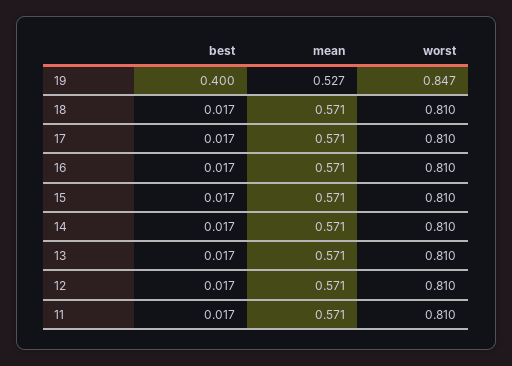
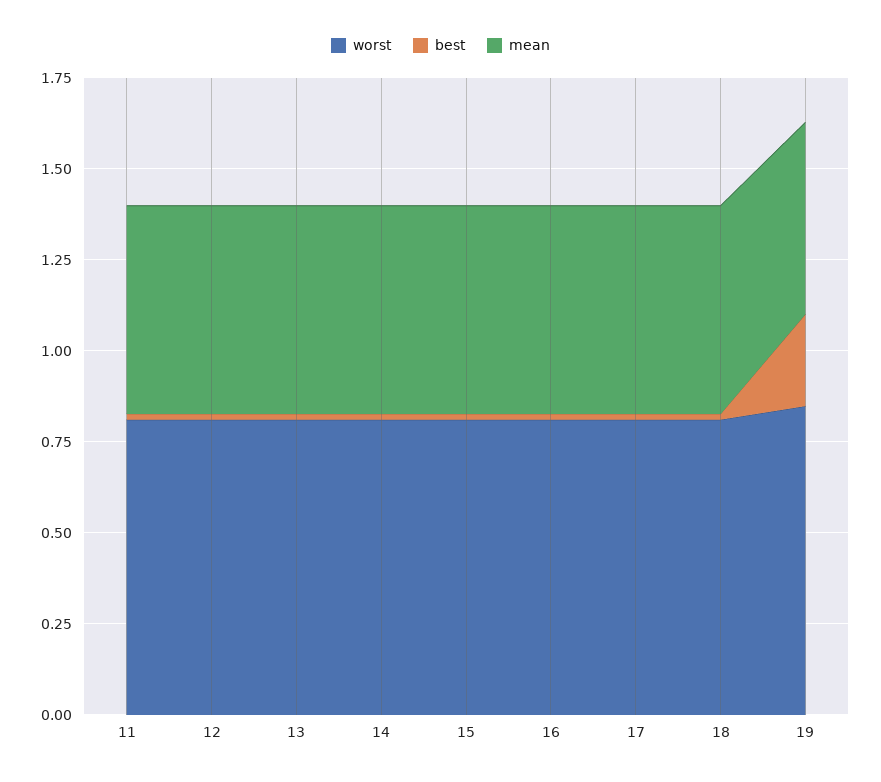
  {
    "best": {
-     "19": 0.4,
+     "19": 0.25,
      "18": 0.017,
      "17": 0.017,
      "16": 0.017,
      "15": 0.017,
      "14": 0.017,
      "13": 0.017,
      "12": 0.017,
      "11": 0.017
    },
    "mean": {
      "19": 0.527,
      "18": 0.571,
      "17": 0.571,
      "16": 0.571,
      "15": 0.571,
      "14": 0.571,
      "13": 0.571,
      "12": 0.571,
      "11": 0.571
    },
    "worst": {
      "19": 0.847,
      "18": 0.81,
      "17": 0.81,
      "16": 0.81,
      "15": 0.81,
      "14": 0.81,
      "13": 0.81,
      "12": 0.81,
      "11": 0.81
    }
  }

